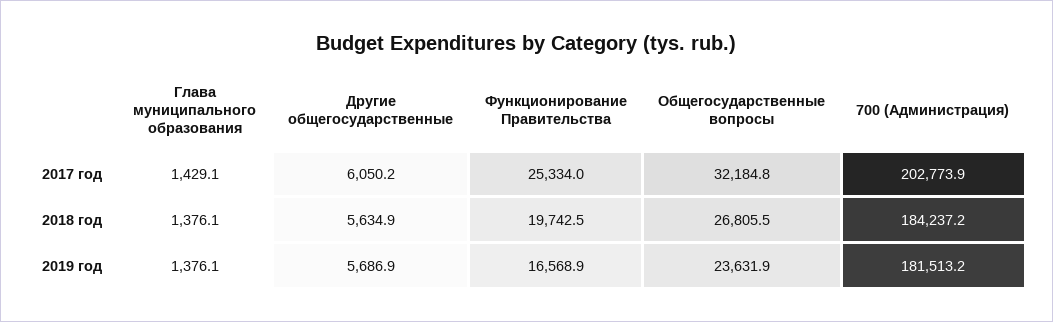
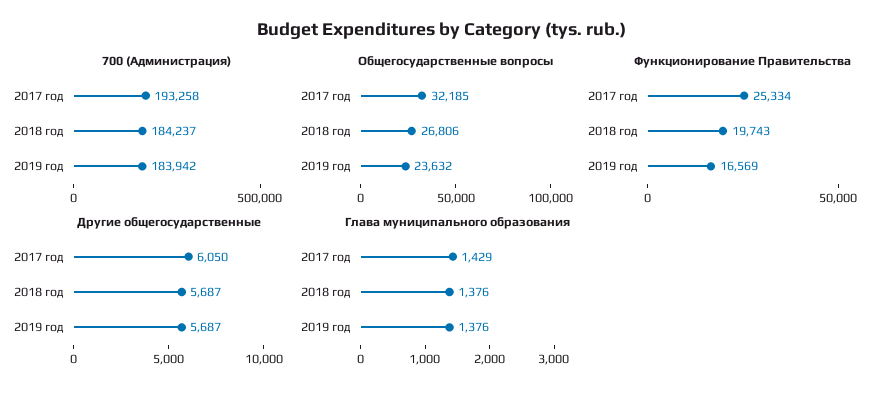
  {
    "Глава муниципального образования": {
      "2017 год": 1429.1,
      "2018 год": 1376.1,
      "2019 год": 1376.1
    },
    "Другие общегосударственные": {
      "2017 год": 6050.2,
-     "2018 год": 5634.9,
+     "2018 год": 5687,
      "2019 год": 5686.9
    },
    "Функционирование Правительства": {
      "2017 год": 25334,
      "2018 год": 19742.5,
      "2019 год": 16568.9
    },
    "Общегосударственные вопросы": {
      "2017 год": 32184.8,
      "2018 год": 26805.5,
      "2019 год": 23631.9
    },
    "700 (Администрация)": {
-     "2017 год": 202773.9,
+     "2017 год": 193258,
      "2018 год": 184237.2,
-     "2019 год": 181513.2
+     "2019 год": 183942
    }
  }

